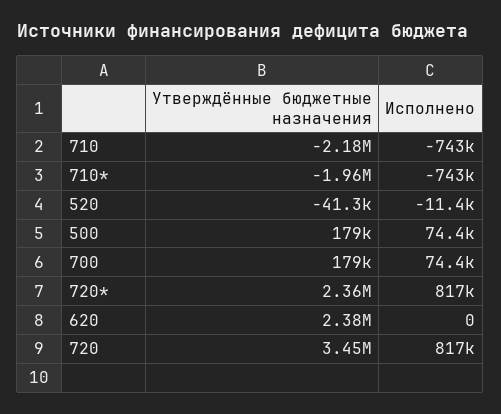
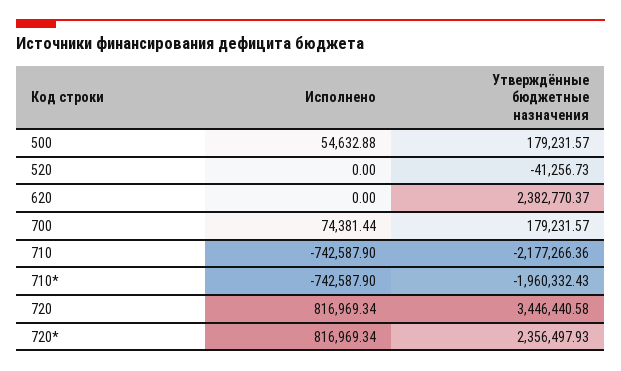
  {
    "Утверждённые бюджетные назначения": {
      "710": -2177266.36,
      "710*": -1960332.43,
      "520": -41256.73,
      "500": 179231.57,
      "700": 179231.57,
      "720*": 2356497.93,
      "620": 2382770.37,
      "720": 3446440.58
    },
    "Исполнено": {
      "710": -742587.9,
      "710*": -742587.9,
-     "520": -11400,
+     "520": 0,
-     "500": 74400,
+     "500": 54632.88,
      "700": 74381.44,
      "720*": 816969.34,
      "620": 0,
      "720": 816969.34
    }
  }

